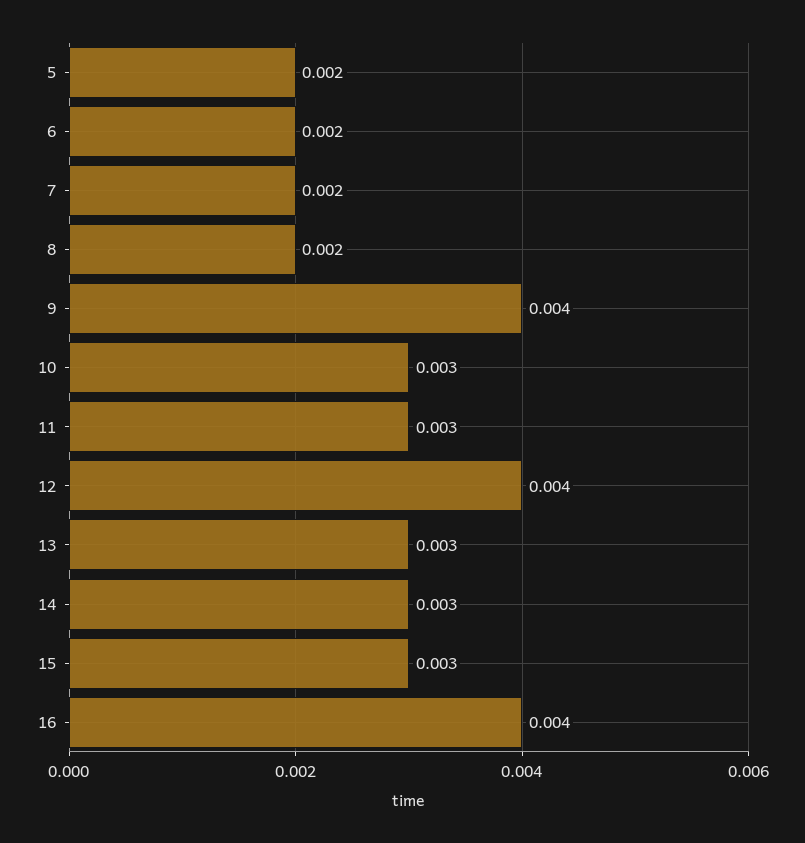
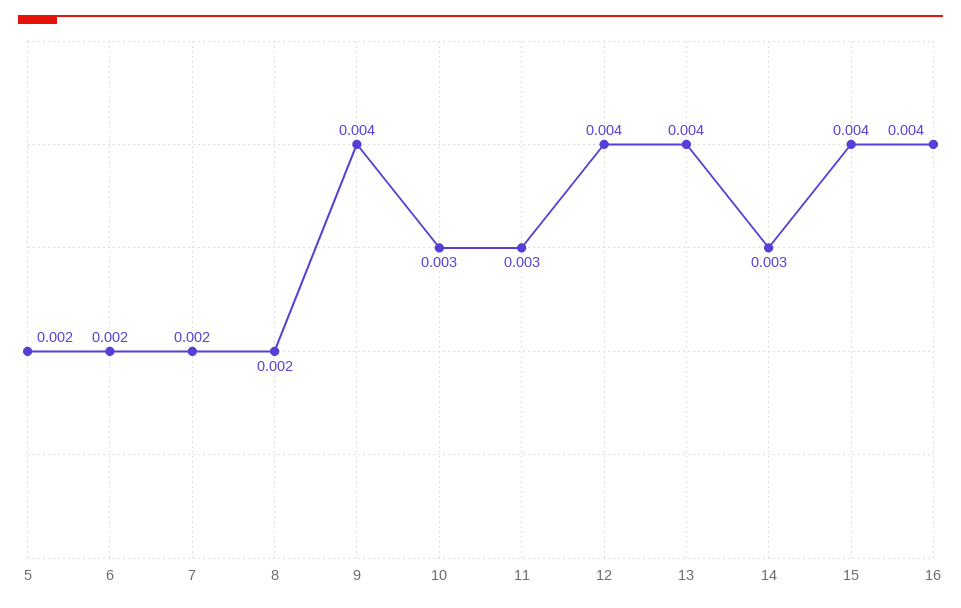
  {
    "5": 0.002,
    "6": 0.002,
    "7": 0.002,
    "8": 0.002,
    "9": 0.004,
    "10": 0.003,
    "11": 0.003,
    "12": 0.004,
-   "13": 0.003,
+   "13": 0.004,
    "14": 0.003,
-   "15": 0.003,
+   "15": 0.004,
    "16": 0.004
  }

